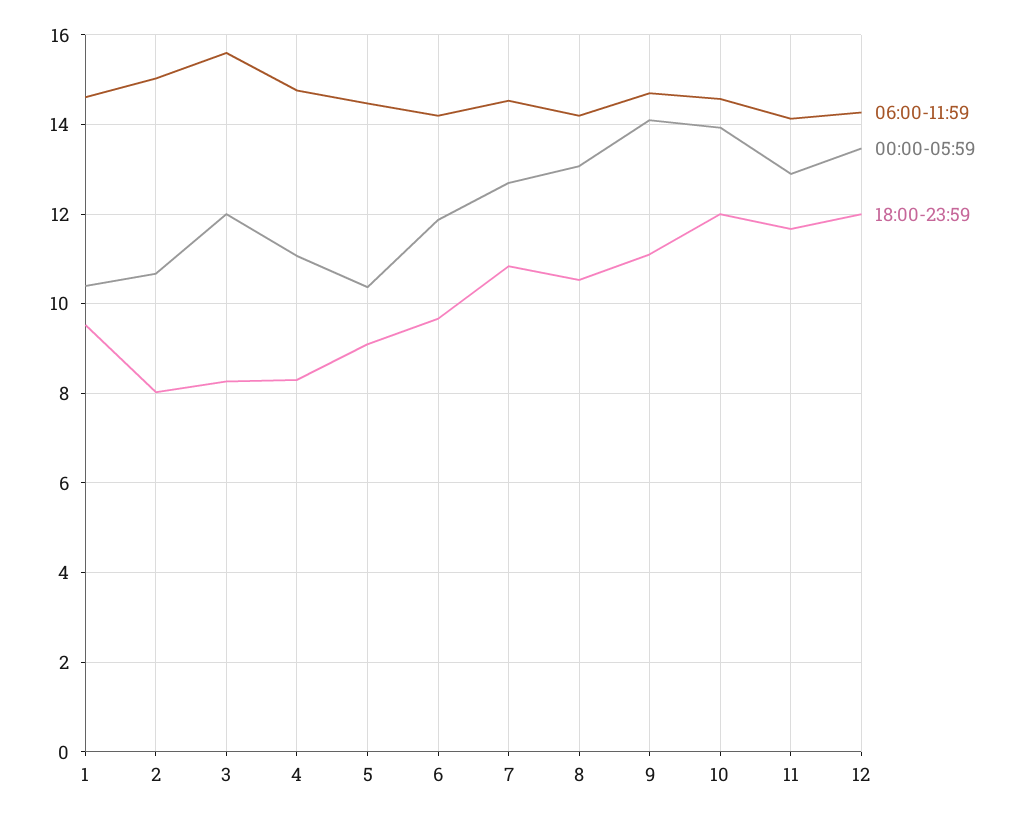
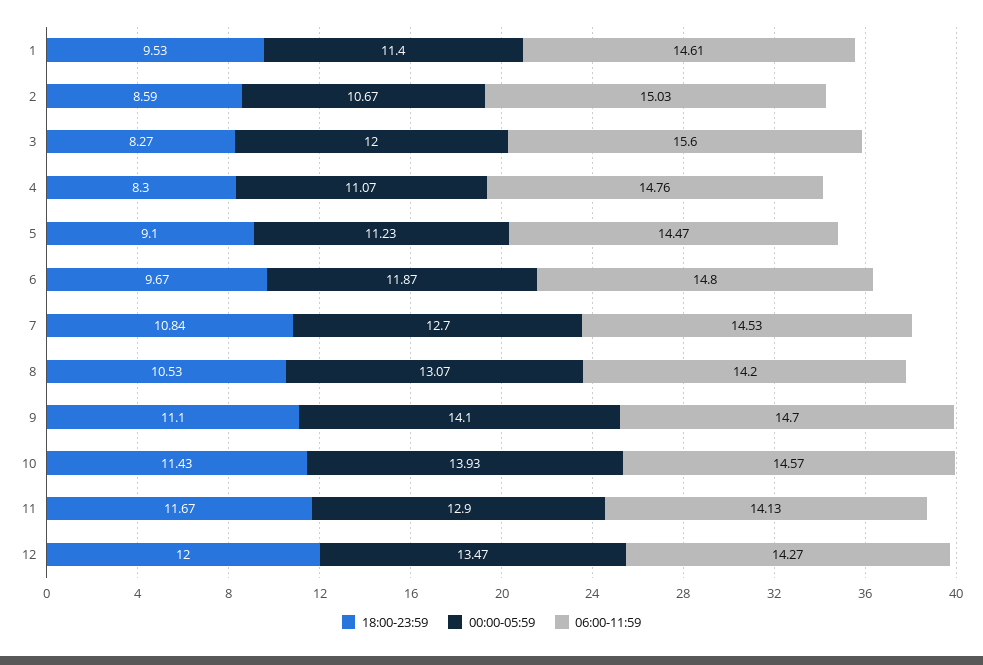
  {
    "06:00-11:59": {
      "1": 14.61,
      "2": 15.03,
      "3": 15.6,
      "4": 14.76,
      "5": 14.47,
-     "6": 14.2,
+     "6": 14.8,
      "7": 14.53,
      "8": 14.2,
      "9": 14.7,
      "10": 14.57,
      "11": 14.13,
      "12": 14.27
    },
    "00:00-05:59": {
-     "1": 10.4,
+     "1": 11.4,
      "2": 10.67,
      "3": 12,
      "4": 11.07,
-     "5": 10.4,
+     "5": 11.23,
      "6": 11.87,
      "7": 12.7,
      "8": 13.07,
      "9": 14.1,
      "10": 13.93,
      "11": 12.9,
      "12": 13.47
    },
    "18:00-23:59": {
      "1": 9.53,
-     "2": 8,
+     "2": 8.59,
      "3": 8.27,
      "4": 8.3,
      "5": 9.1,
      "6": 9.67,
      "7": 10.84,
      "8": 10.53,
      "9": 11.1,
-     "10": 12,
+     "10": 11.43,
      "11": 11.67,
      "12": 12
    }
  }

